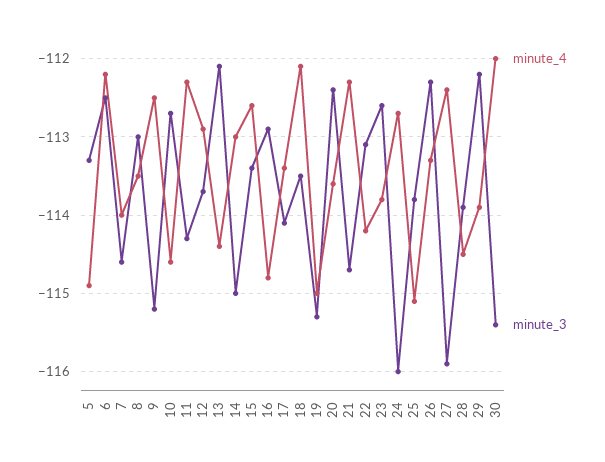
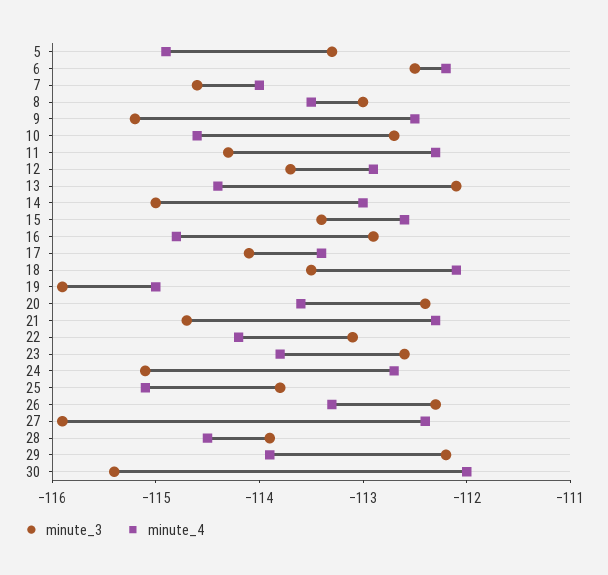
  {
    "minute_4": {
      "5": -114.9,
      "6": -112.2,
      "7": -114,
      "8": -113.5,
      "9": -112.5,
      "10": -114.6,
      "11": -112.3,
      "12": -112.9,
      "13": -114.4,
      "14": -113,
      "15": -112.6,
      "16": -114.8,
      "17": -113.4,
      "18": -112.1,
      "19": -115,
      "20": -113.6,
      "21": -112.3,
      "22": -114.2,
      "23": -113.8,
      "24": -112.7,
      "25": -115.1,
      "26": -113.3,
      "27": -112.4,
      "28": -114.5,
      "29": -113.9,
      "30": -112
    },
    "minute_3": {
      "5": -113.3,
      "6": -112.5,
      "7": -114.6,
      "8": -113,
      "9": -115.2,
      "10": -112.7,
      "11": -114.3,
      "12": -113.7,
      "13": -112.1,
      "14": -115,
      "15": -113.4,
      "16": -112.9,
      "17": -114.1,
      "18": -113.5,
-     "19": -115.3,
+     "19": -115.9,
      "20": -112.4,
      "21": -114.7,
      "22": -113.1,
      "23": -112.6,
-     "24": -116,
+     "24": -115.1,
      "25": -113.8,
      "26": -112.3,
      "27": -115.9,
      "28": -113.9,
      "29": -112.2,
      "30": -115.4
    }
  }

